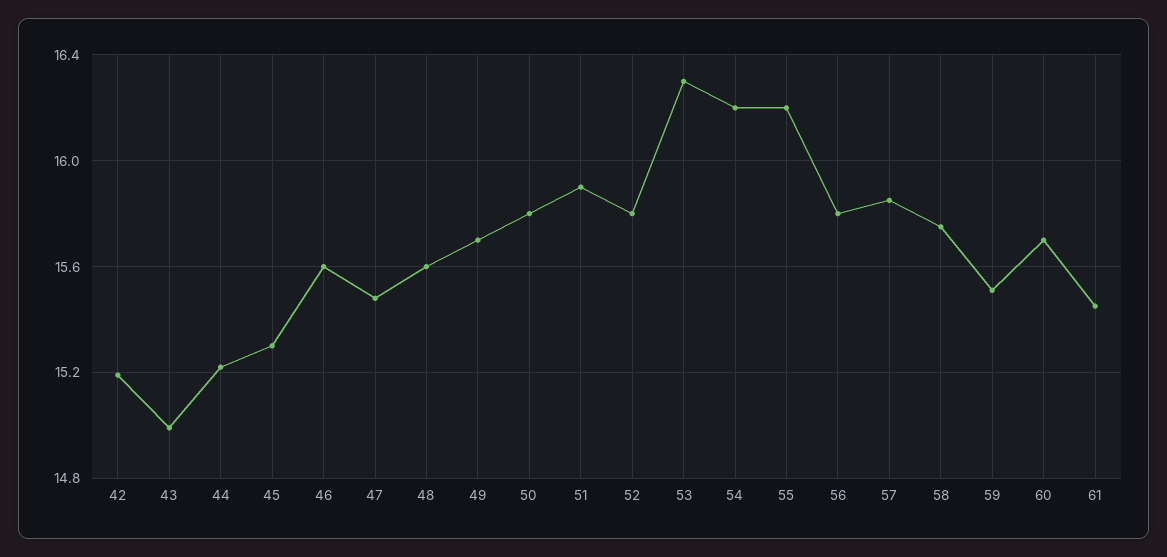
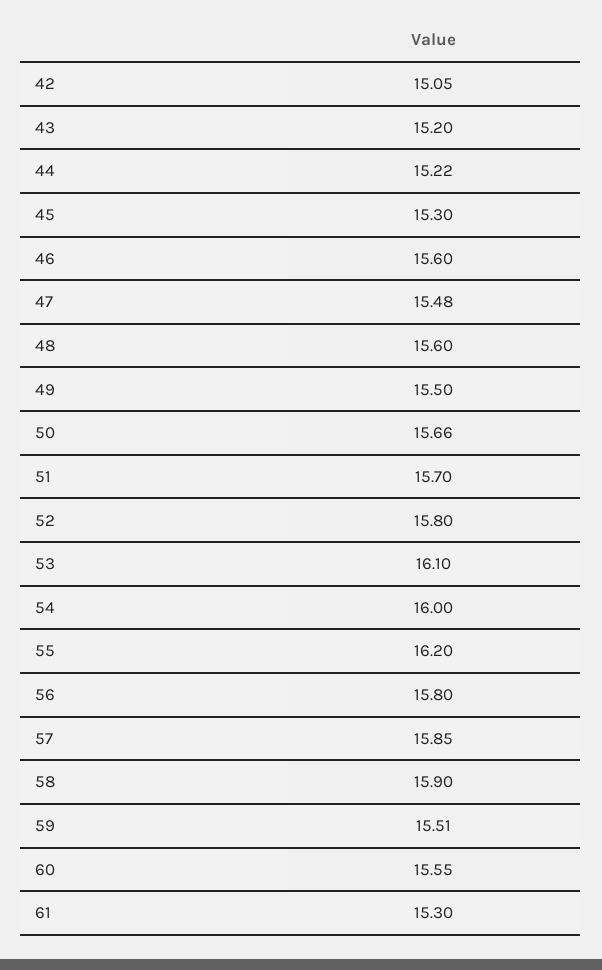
  {
-   "42": 15.2,
+   "42": 15.05,
-   "43": 15,
+   "43": 15.2,
    "44": 15.22,
    "45": 15.3,
    "46": 15.6,
    "47": 15.48,
    "48": 15.6,
-   "49": 15.7,
+   "49": 15.5,
-   "50": 15.8,
+   "50": 15.66,
-   "51": 15.9,
+   "51": 15.7,
    "52": 15.8,
-   "53": 16.3,
+   "53": 16.1,
-   "54": 16.2,
+   "54": 16,
    "55": 16.2,
    "56": 15.8,
    "57": 15.85,
-   "58": 15.75,
+   "58": 15.9,
    "59": 15.51,
-   "60": 15.7,
+   "60": 15.55,
-   "61": 15.45
+   "61": 15.3
  }

